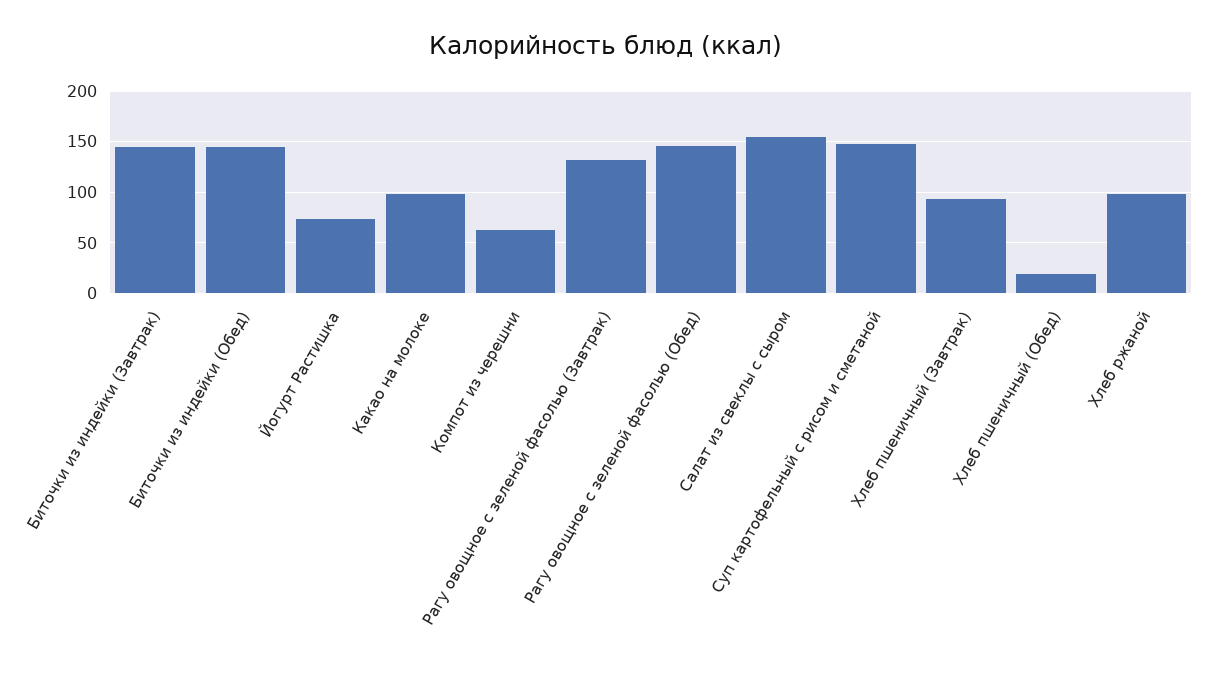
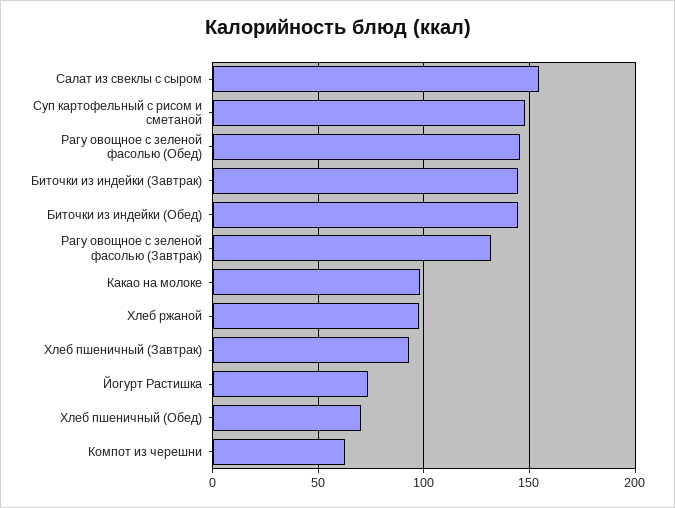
  {
    "Биточки из индейки (Завтрак)": 145,
    "Биточки из индейки (Обед)": 145,
    "Йогурт Растишка": 75,
    "Какао на молоке": 100,
    "Компот из черешни": 65,
    "Рагу овощное с зеленой фасолью (Завтрак)": 130,
    "Рагу овощное с зеленой фасолью (Обед)": 145,
    "Салат из свеклы с сыром": 155,
    "Суп картофельный с рисом и сметаной": 150,
    "Хлеб пшеничный (Завтрак)": 95,
-   "Хлеб пшеничный (Обед)": 20,
+   "Хлеб пшеничный (Обед)": 70,
    "Хлеб ржаной": 100
  }

